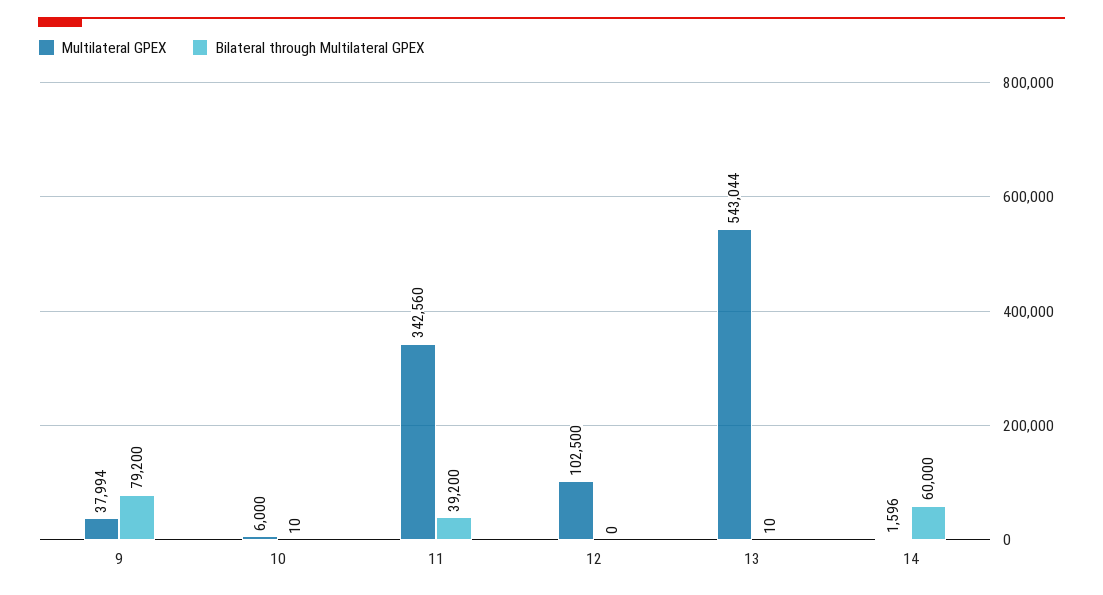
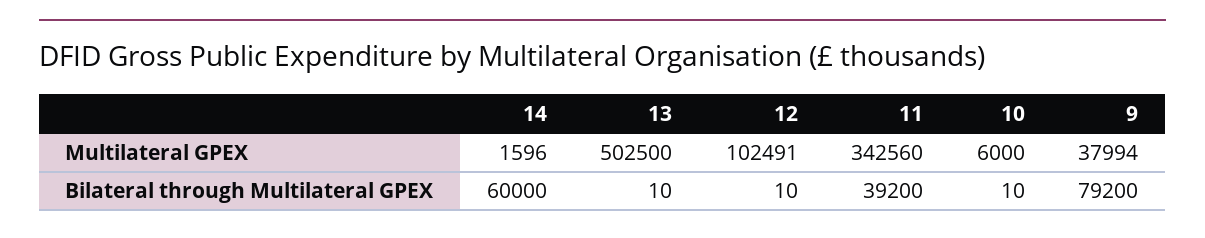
  {
    "Multilateral GPEX": {
      "9": 37994,
      "10": 6000,
      "11": 342560,
-     "12": 102500,
+     "12": 102491,
-     "13": 543044,
+     "13": 502500,
      "14": 1596
    },
    "Bilateral through Multilateral GPEX": {
      "9": 79200,
      "10": 10,
      "11": 39200,
-     "12": 0,
+     "12": 10,
      "13": 10,
      "14": 60000
    }
  }

